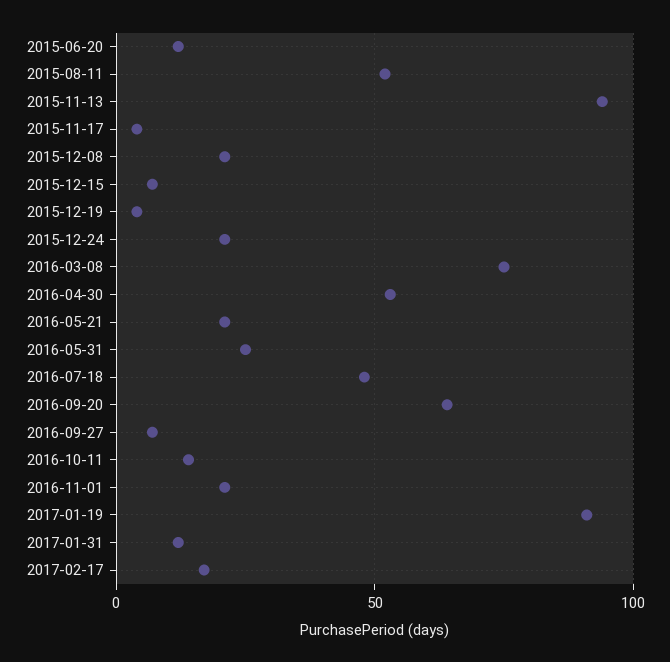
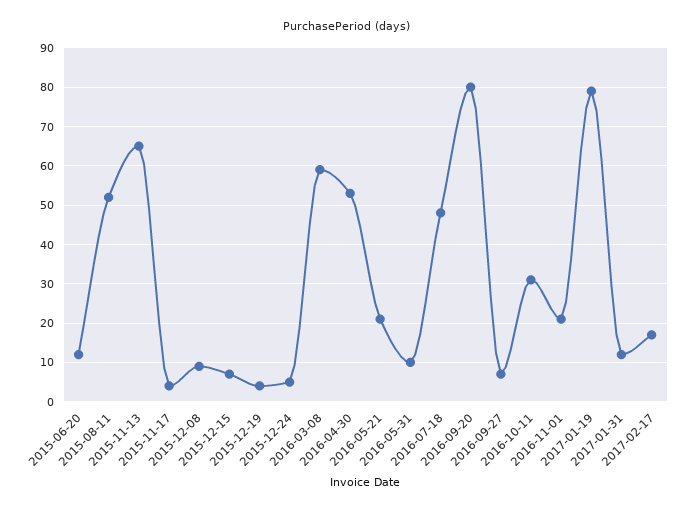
  {
    "2015-06-20": 10,
    "2015-08-11": 50,
-   "2015-11-13": 95,
+   "2015-11-13": 65,
    "2015-11-17": 5,
-   "2015-12-08": 20,
+   "2015-12-08": 10,
    "2015-12-15": 5,
    "2015-12-19": 5,
-   "2015-12-24": 20,
+   "2015-12-24": 5,
-   "2016-03-08": 75,
+   "2016-03-08": 60,
    "2016-04-30": 55,
    "2016-05-21": 20,
-   "2016-05-31": 25,
+   "2016-05-31": 10,
    "2016-07-18": 50,
-   "2016-09-20": 65,
+   "2016-09-20": 80,
    "2016-09-27": 5,
-   "2016-10-11": 15,
+   "2016-10-11": 30,
    "2016-11-01": 20,
-   "2017-01-19": 90,
+   "2017-01-19": 80,
    "2017-01-31": 10,
    "2017-02-17": 15
  }

